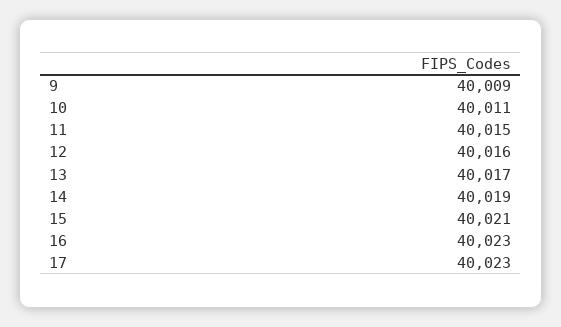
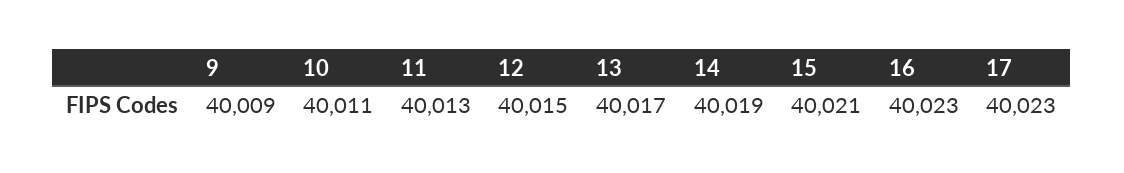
  {
    "9": 40009,
    "10": 40011,
-   "11": 40015,
+   "11": 40013,
-   "12": 40016,
+   "12": 40015,
    "13": 40017,
    "14": 40019,
    "15": 40021,
    "16": 40023,
    "17": 40023
  }

